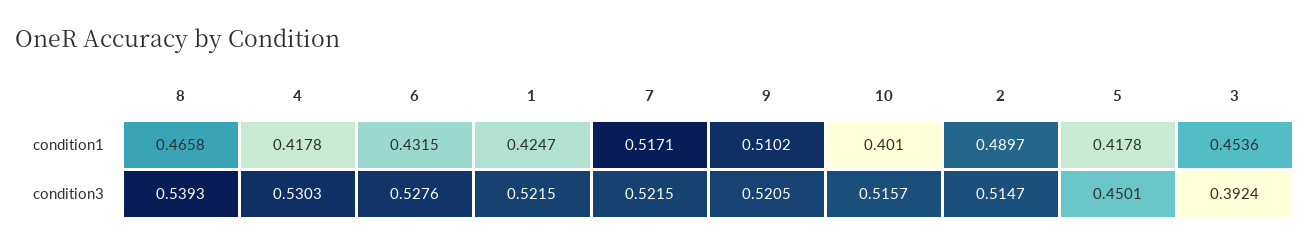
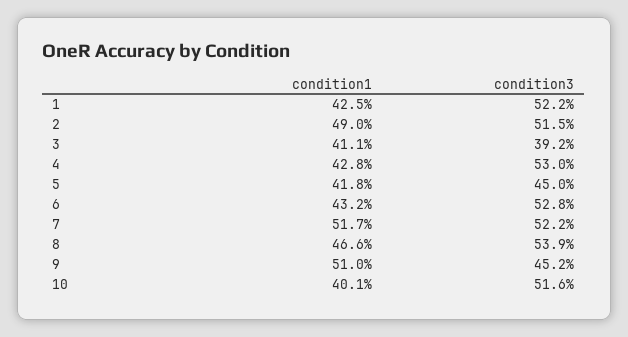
  {
    "8": {
      "condition1": 0.4658,
      "condition3": 0.5393
    },
    "4": {
-     "condition1": 0.4178,
+     "condition1": 0.428,
      "condition3": 0.5303
    },
    "6": {
      "condition1": 0.4315,
      "condition3": 0.5276
    },
    "1": {
      "condition1": 0.4247,
      "condition3": 0.5215
    },
    "7": {
      "condition1": 0.5171,
      "condition3": 0.5215
    },
    "9": {
      "condition1": 0.5102,
-     "condition3": 0.5205
+     "condition3": 0.452
    },
    "10": {
      "condition1": 0.401,
      "condition3": 0.5157
    },
    "2": {
      "condition1": 0.4897,
      "condition3": 0.5147
    },
    "5": {
      "condition1": 0.4178,
      "condition3": 0.4501
    },
    "3": {
-     "condition1": 0.4536,
+     "condition1": 0.411,
      "condition3": 0.3924
    }
  }

